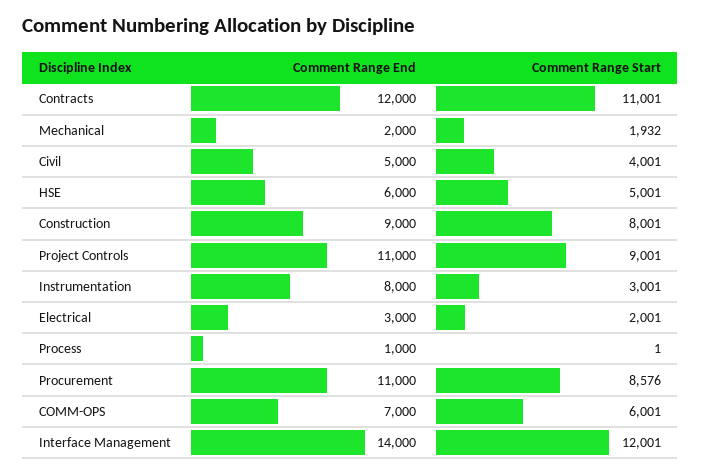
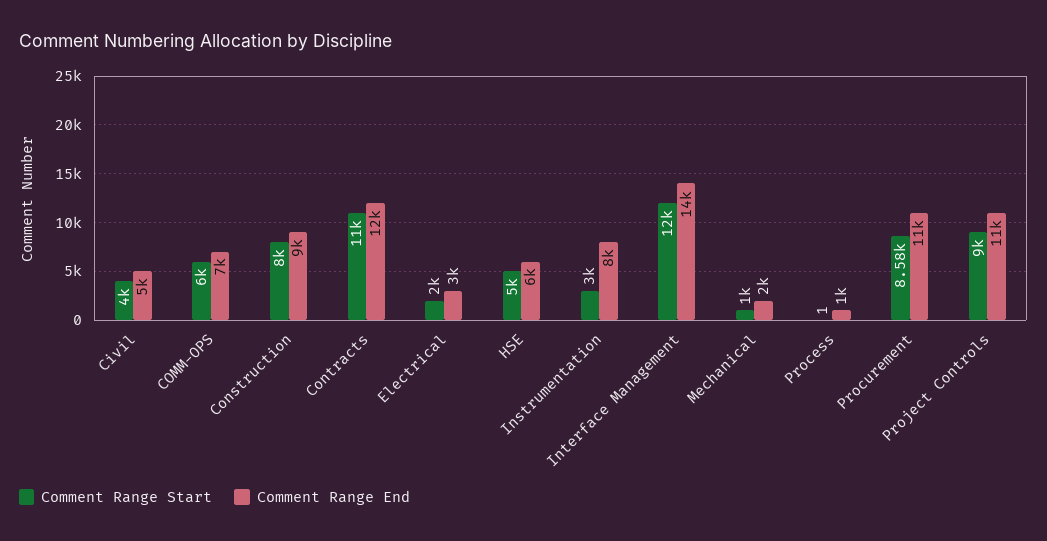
  {
    "Comment Range End": {
      "Contracts": 12000,
      "Mechanical": 2000,
      "Civil": 5000,
      "HSE": 6000,
      "Construction": 9000,
      "Project Controls": 11000,
      "Instrumentation": 8000,
      "Electrical": 3000,
      "Process": 1000,
      "Procurement": 11000,
      "COMM-OPS": 7000,
      "Interface Management": 14000
    },
    "Comment Range Start": {
      "Contracts": 11001,
-     "Mechanical": 1932,
+     "Mechanical": 1000,
      "Civil": 4001,
      "HSE": 5001,
      "Construction": 8001,
      "Project Controls": 9001,
      "Instrumentation": 3001,
      "Electrical": 2001,
      "Process": 1,
      "Procurement": 8576,
      "COMM-OPS": 6001,
      "Interface Management": 12001
    }
  }

